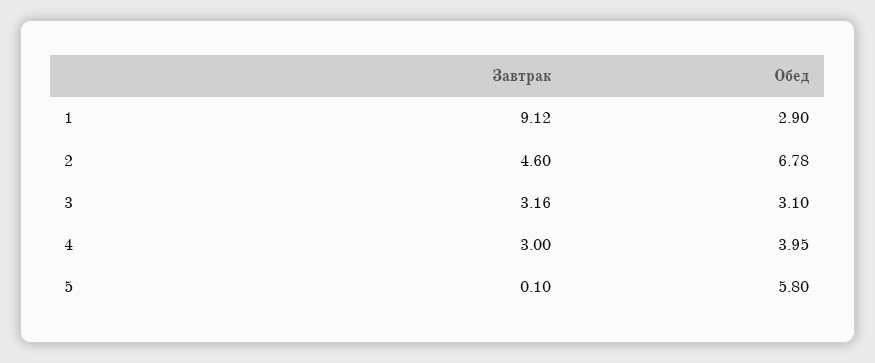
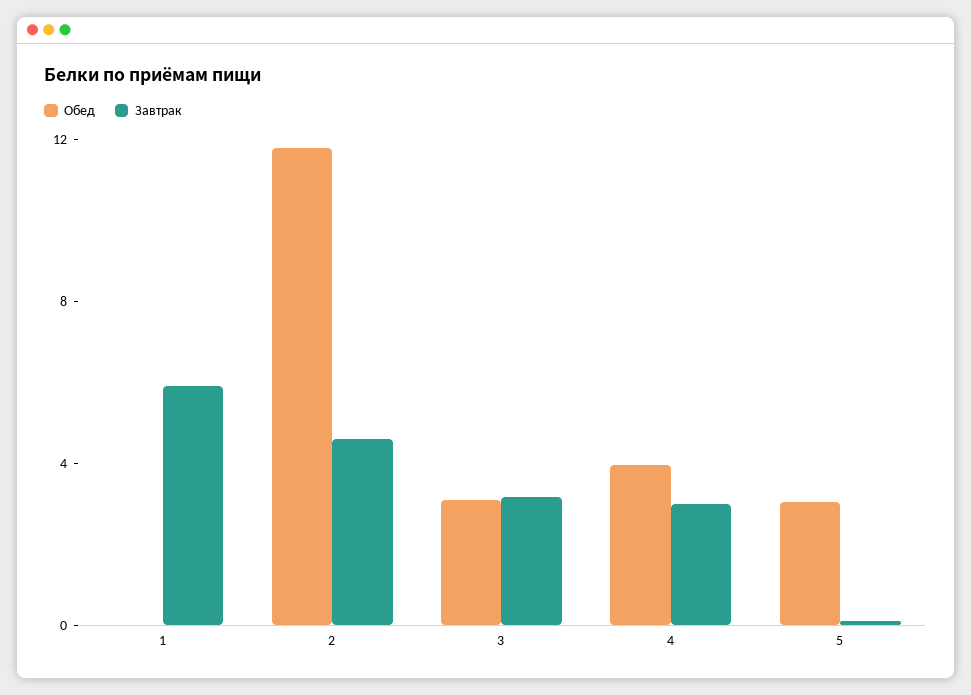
  {
    "Завтрак": {
-     "1": 9.12,
+     "1": 6,
      "2": 4.6,
      "3": 3.16,
      "4": 3,
      "5": 0.1
    },
    "Обед": {
-     "1": 2.9,
+     "1": 0,
-     "2": 6.78,
+     "2": 12,
      "3": 3.1,
      "4": 3.95,
-     "5": 5.8
+     "5": 3
    }
  }

